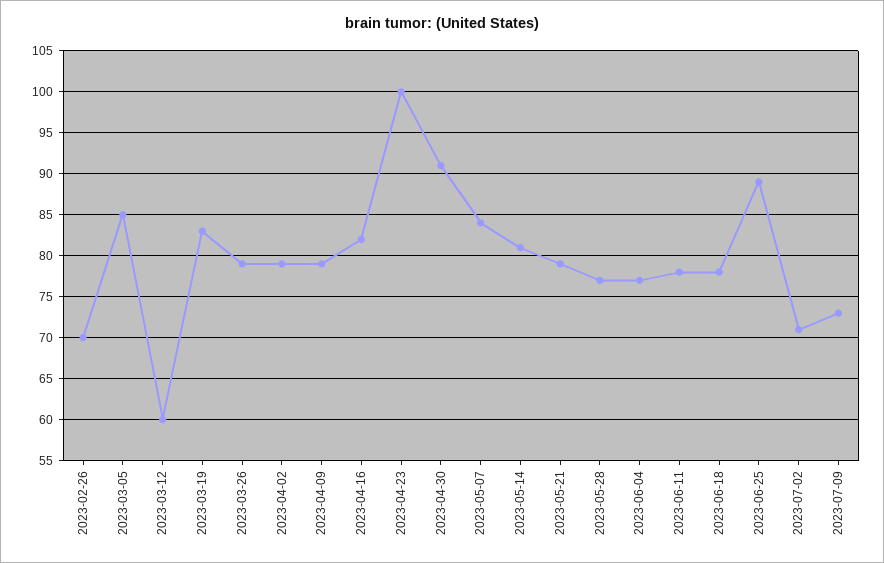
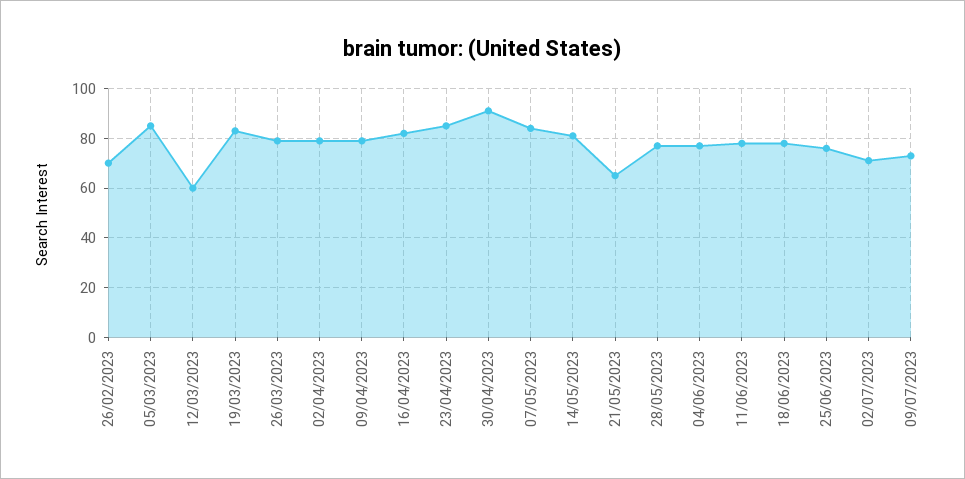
  {
    "2023-02-26": 70,
    "2023-03-05": 85,
    "2023-03-12": 60,
    "2023-03-19": 83,
    "2023-03-26": 79,
    "2023-04-02": 79,
    "2023-04-09": 79,
    "2023-04-16": 82,
-   "2023-04-23": 100,
+   "2023-04-23": 85,
    "2023-04-30": 91,
    "2023-05-07": 84,
    "2023-05-14": 81,
-   "2023-05-21": 79,
+   "2023-05-21": 65,
    "2023-05-28": 77,
    "2023-06-04": 77,
    "2023-06-11": 78,
    "2023-06-18": 78,
-   "2023-06-25": 89,
+   "2023-06-25": 75,
    "2023-07-02": 71,
    "2023-07-09": 73
  }

